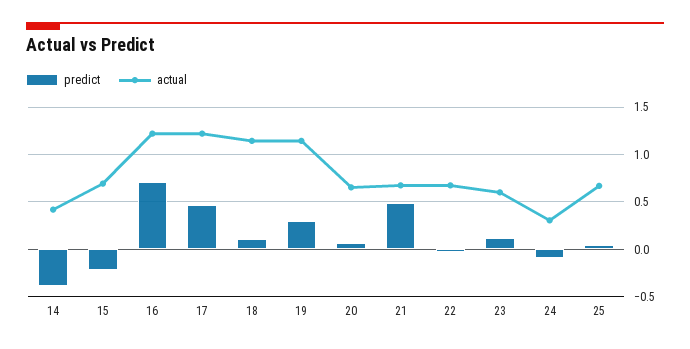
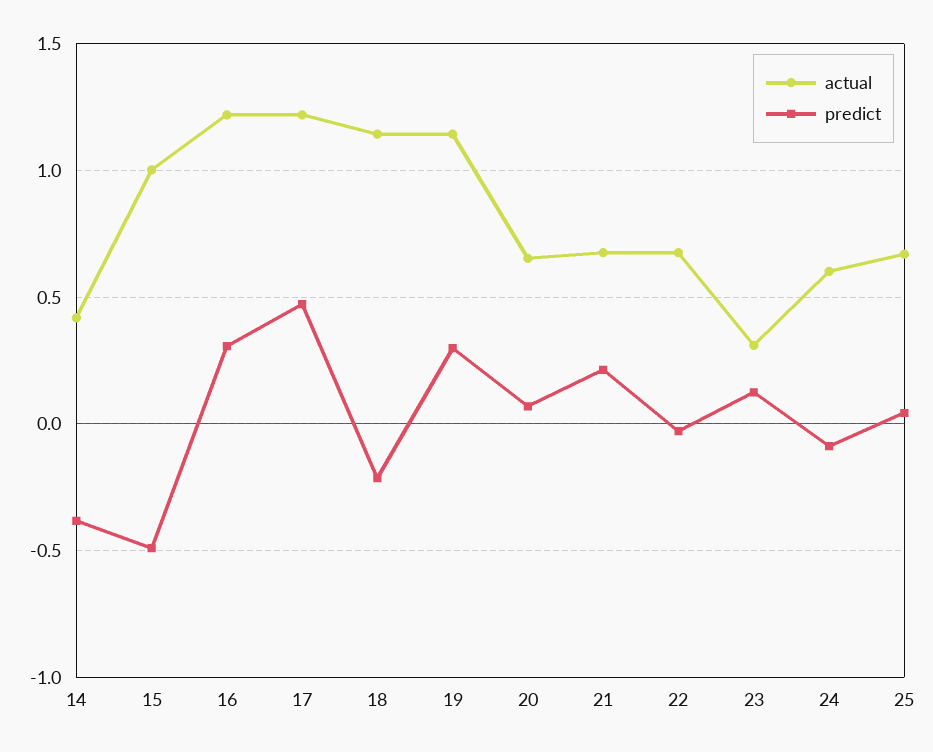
  {
    "predict": {
      "14": -0.4,
-     "15": -0.2,
+     "15": -0.5,
-     "16": 0.7,
+     "16": 0.3,
      "17": 0.45,
-     "18": 0.1,
+     "18": -0.2,
      "19": 0.3,
      "20": 0.05,
-     "21": 0.5,
+     "21": 0.2,
      "22": -0.05,
      "23": 0.1,
      "24": -0.1,
      "25": 0.05
    },
    "actual": {
      "14": 0.4,
-     "15": 0.7,
+     "15": 1,
      "16": 1.2,
      "17": 1.2,
      "18": 1.15,
      "19": 1.15,
      "20": 0.65,
      "21": 0.7,
      "22": 0.7,
-     "23": 0.6,
+     "23": 0.3,
-     "24": 0.3,
+     "24": 0.6,
      "25": 0.65
    }
  }

